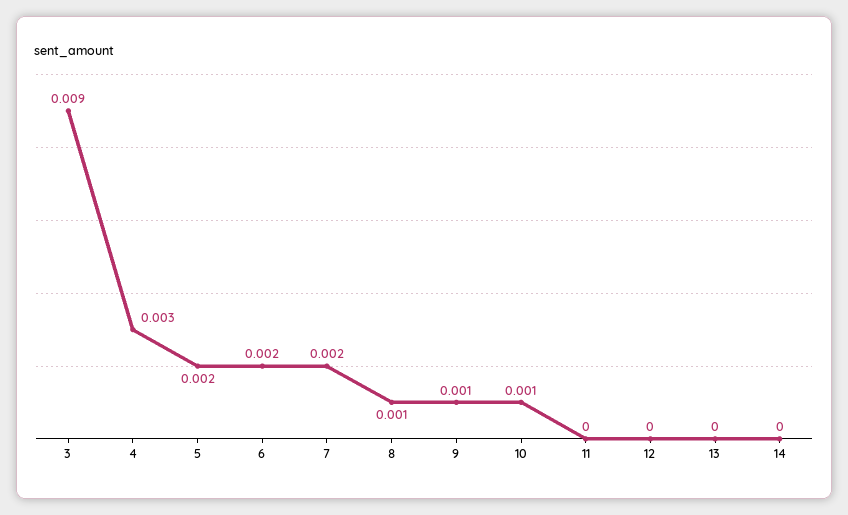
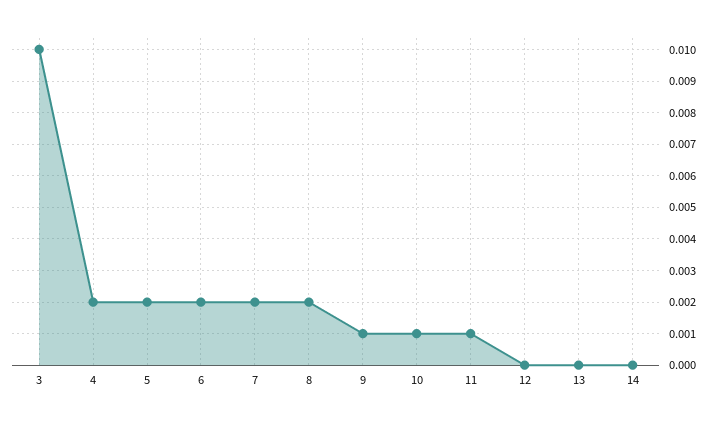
  {
-   "3": 0.009,
+   "3": 0.01,
-   "4": 0.003,
+   "4": 0.002,
    "5": 0.002,
    "6": 0.002,
    "7": 0.002,
-   "8": 0.001,
+   "8": 0.002,
    "9": 0.001,
    "10": 0.001,
-   "11": 0,
+   "11": 0.001,
    "12": 0,
    "13": 0,
    "14": 0
  }

